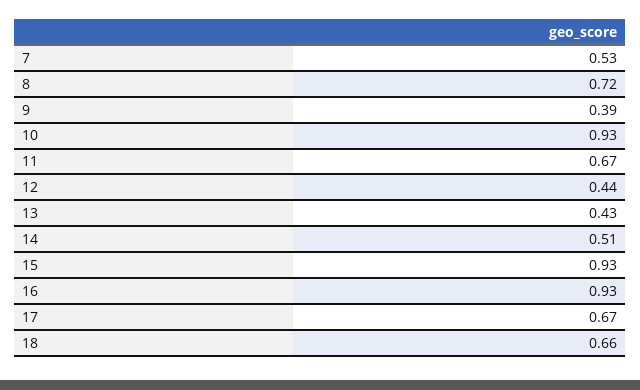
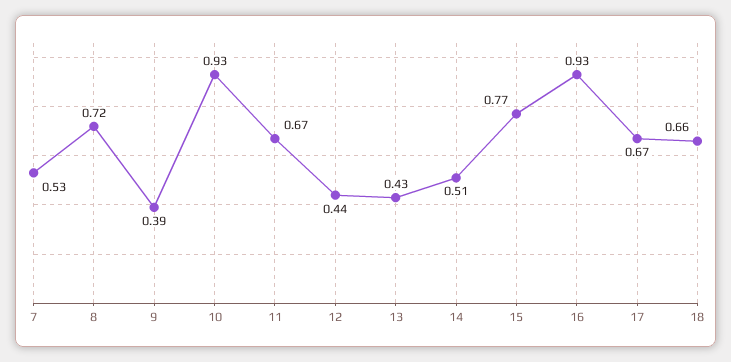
  {
    "7": 0.53,
    "8": 0.72,
    "9": 0.39,
    "10": 0.93,
    "11": 0.67,
    "12": 0.44,
    "13": 0.43,
    "14": 0.51,
-   "15": 0.93,
+   "15": 0.77,
    "16": 0.93,
    "17": 0.67,
    "18": 0.66
  }

